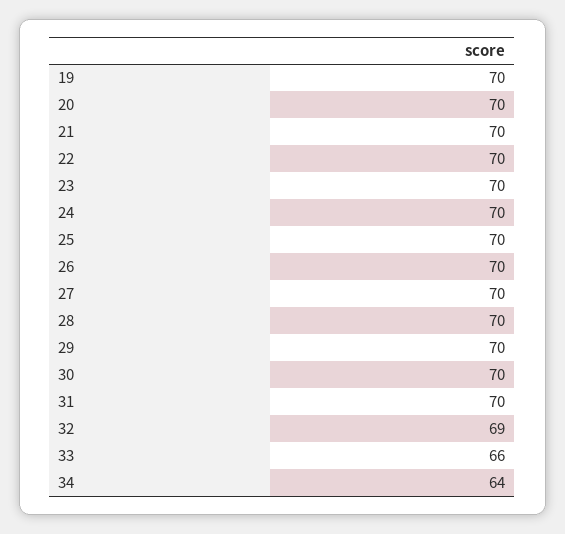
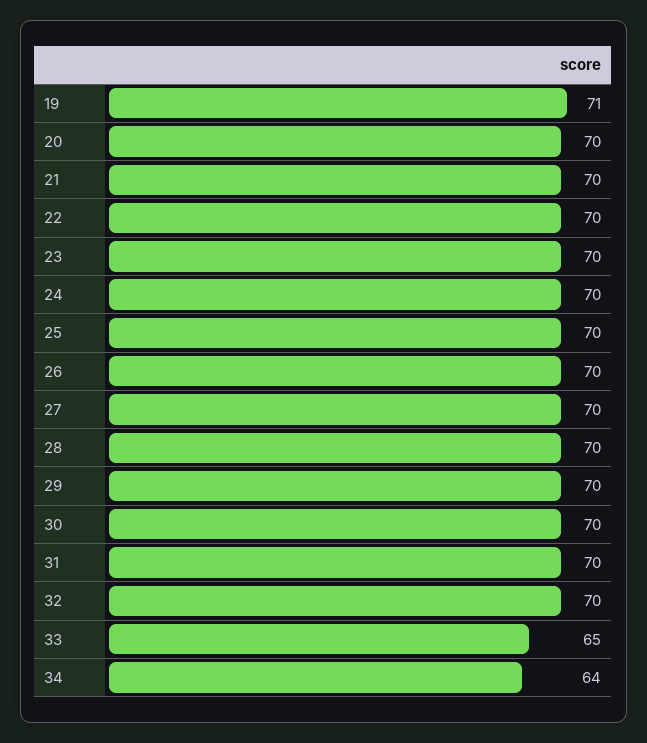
  {
-   "19": 70,
+   "19": 71,
    "20": 70,
    "21": 70,
    "22": 70,
    "23": 70,
    "24": 70,
    "25": 70,
    "26": 70,
    "27": 70,
    "28": 70,
    "29": 70,
    "30": 70,
    "31": 70,
-   "32": 69,
+   "32": 70,
-   "33": 66,
+   "33": 65,
    "34": 64
  }

